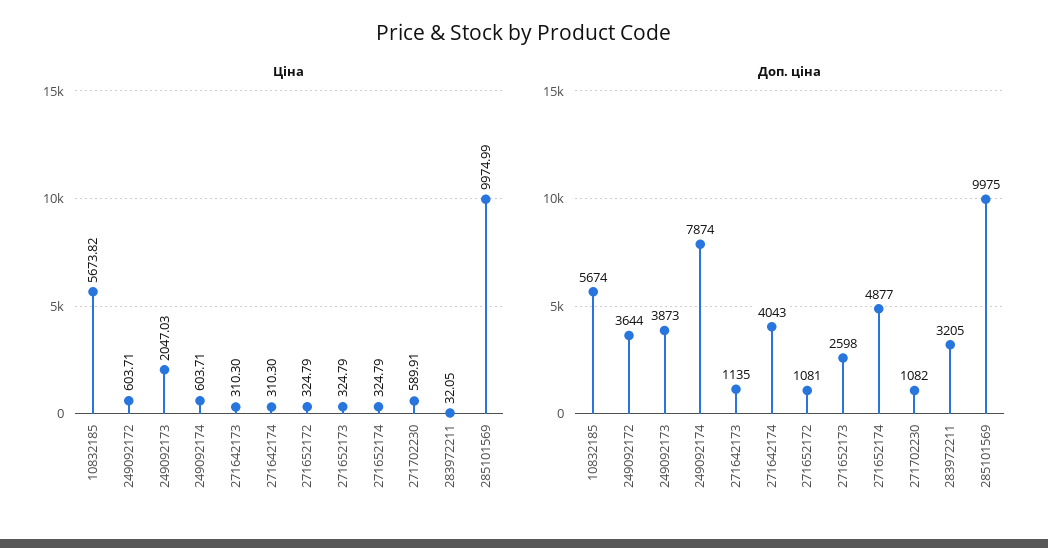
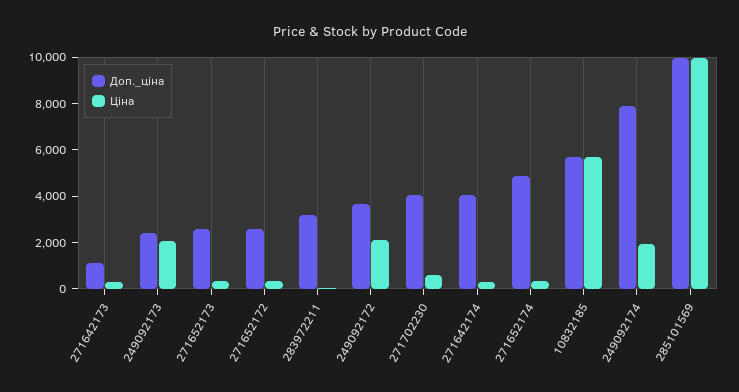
  {
    "Ціна": {
      "10832185": 5673.82,
-     "249092172": 603.71,
+     "249092172": 2000,
      "249092173": 2047.03,
-     "249092174": 603.71,
+     "249092174": 2000,
      "271642173": 310.3,
      "271642174": 310.3,
      "271652172": 324.79,
      "271652173": 324.79,
      "271652174": 324.79,
      "271702230": 589.91,
      "283972211": 32.05,
      "285101569": 9974.99
    },
    "Доп. ціна": {
      "10832185": 5674,
      "249092172": 3644,
-     "249092173": 3873,
+     "249092173": 2500,
      "249092174": 7874,
      "271642173": 1135,
      "271642174": 4043,
-     "271652172": 1081,
+     "271652172": 2500,
      "271652173": 2598,
      "271652174": 4877,
-     "271702230": 1082,
+     "271702230": 4000,
      "283972211": 3205,
      "285101569": 9975
    }
  }

